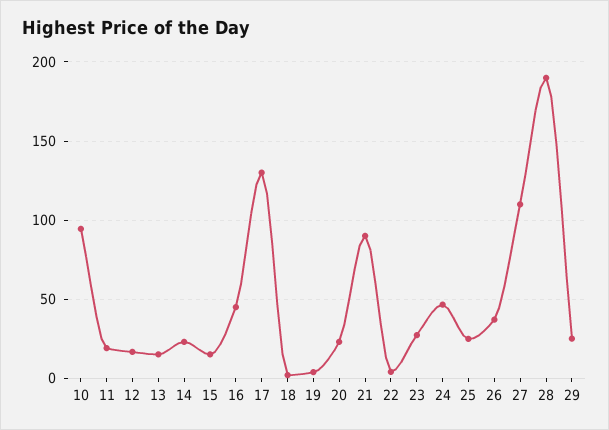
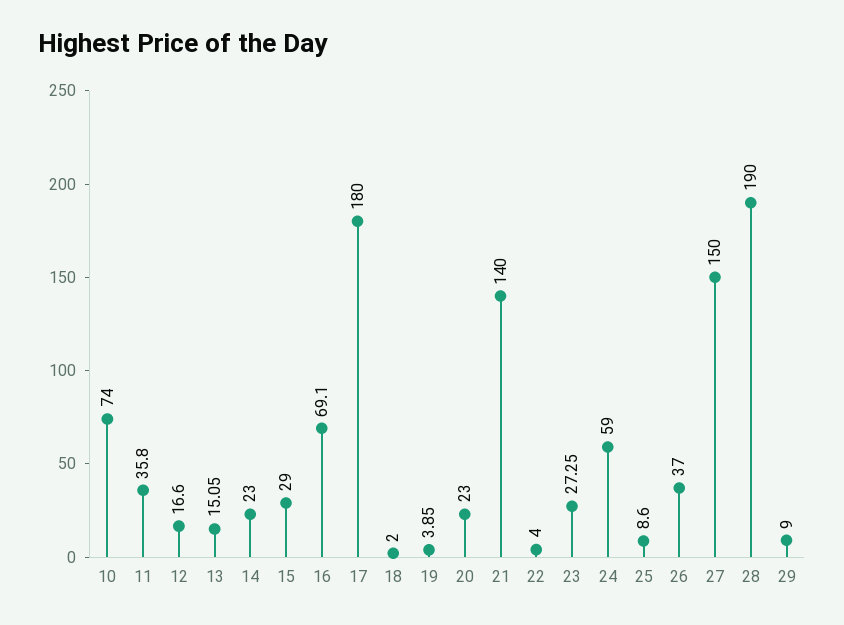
  {
-   "10": 95,
+   "10": 74,
-   "11": 20,
+   "11": 35.8,
    "12": 16.6,
    "13": 15.05,
    "14": 23,
-   "15": 15,
+   "15": 29,
-   "16": 45,
+   "16": 69.1,
-   "17": 130,
+   "17": 180,
    "18": 2,
    "19": 3.85,
    "20": 23,
-   "21": 90,
+   "21": 140,
    "22": 4,
    "23": 27.25,
-   "24": 45,
+   "24": 59,
-   "25": 25,
+   "25": 8.6,
    "26": 37,
-   "27": 110,
+   "27": 150,
    "28": 190,
-   "29": 25
+   "29": 9
  }

